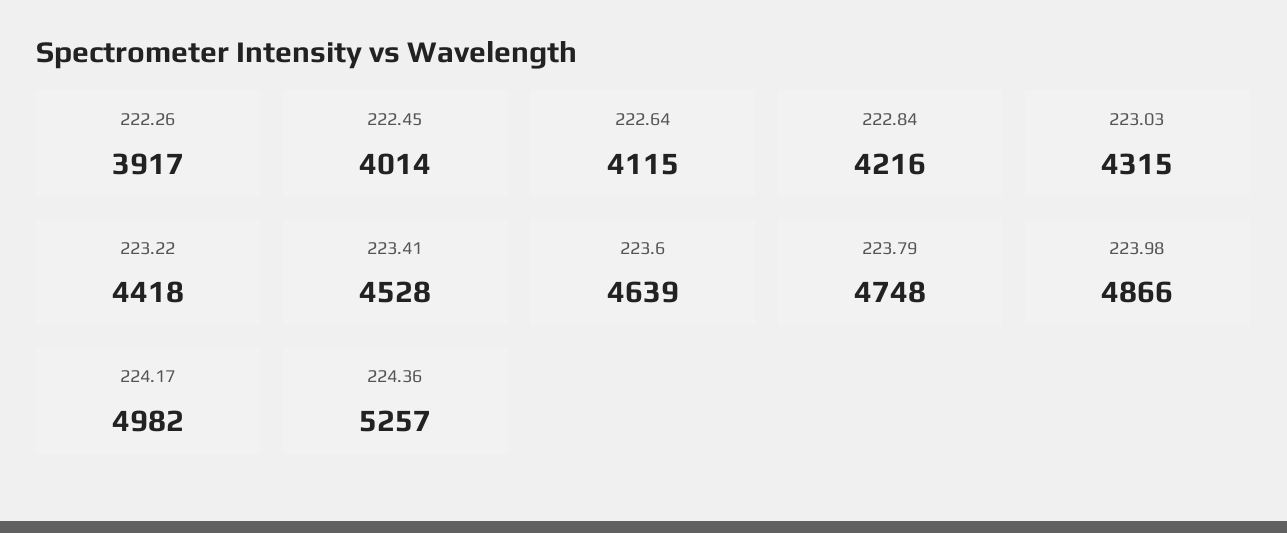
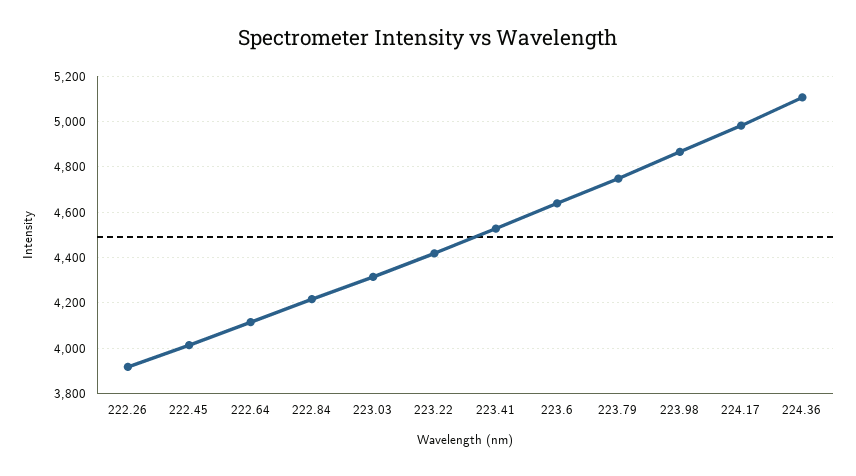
  {
    "222.26": 3917,
    "222.45": 4014,
    "222.64": 4115,
    "222.84": 4216,
    "223.03": 4315,
    "223.22": 4418,
    "223.41": 4528,
    "223.6": 4639,
    "223.79": 4748,
    "223.98": 4866,
    "224.17": 4982,
-   "224.36": 5257
+   "224.36": 5100
  }

